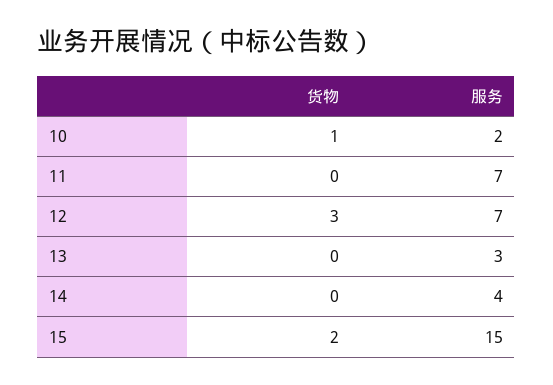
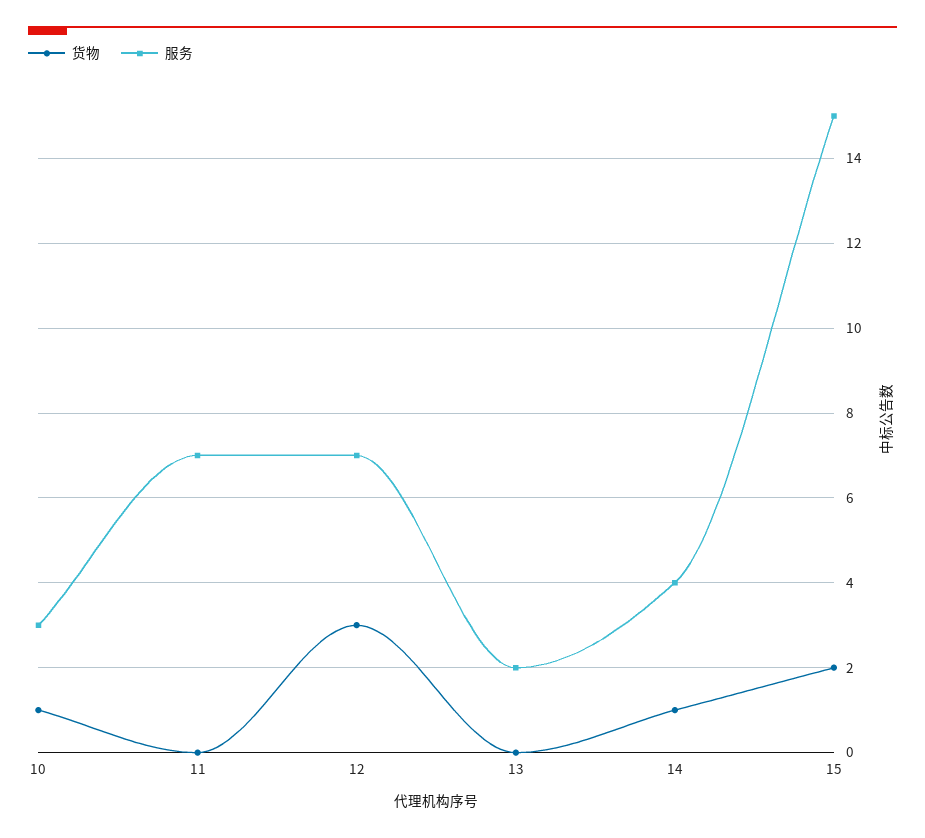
  {
    "货物": {
      "10": 1,
      "11": 0,
      "12": 3,
      "13": 0,
-     "14": 0,
+     "14": 1,
      "15": 2
    },
    "服务": {
-     "10": 2,
+     "10": 3,
      "11": 7,
      "12": 7,
-     "13": 3,
+     "13": 2,
      "14": 4,
      "15": 15
    }
  }

